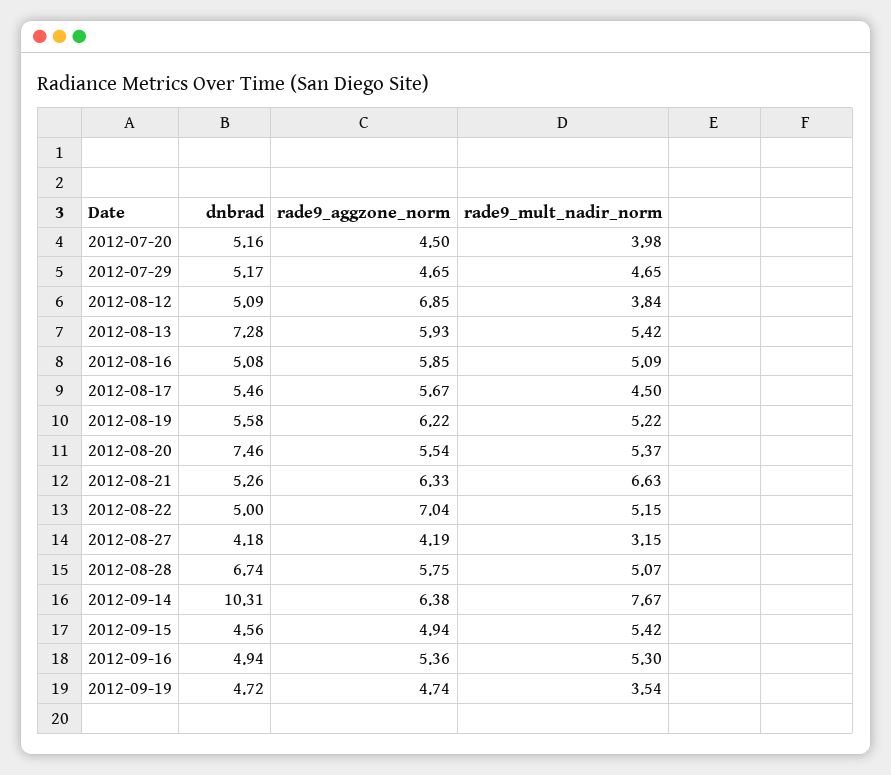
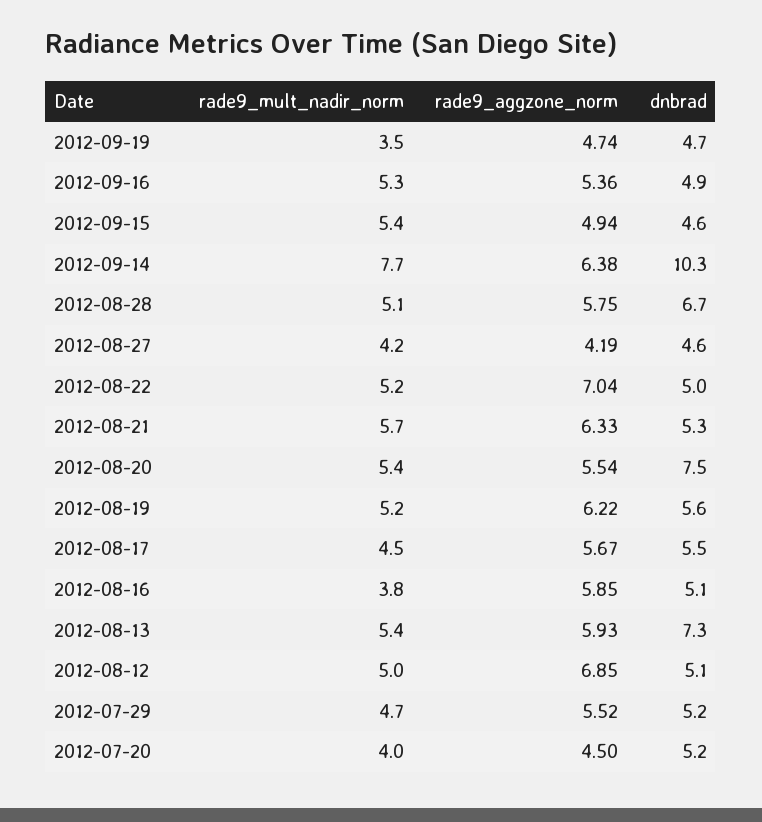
  {
    "dnbrad": {
      "2012-07-20": 5.16,
      "2012-07-29": 5.17,
      "2012-08-12": 5.09,
      "2012-08-13": 7.28,
      "2012-08-16": 5.08,
      "2012-08-17": 5.46,
      "2012-08-19": 5.58,
      "2012-08-20": 7.46,
      "2012-08-21": 5.26,
      "2012-08-22": 5,
-     "2012-08-27": 4.18,
+     "2012-08-27": 4.6,
      "2012-08-28": 6.74,
      "2012-09-14": 10.31,
      "2012-09-15": 4.56,
      "2012-09-16": 4.94,
      "2012-09-19": 4.72
    },
    "rade9_aggzone_norm": {
      "2012-07-20": 4.5,
-     "2012-07-29": 4.65,
+     "2012-07-29": 5.52,
      "2012-08-12": 6.85,
      "2012-08-13": 5.93,
      "2012-08-16": 5.85,
      "2012-08-17": 5.67,
      "2012-08-19": 6.22,
      "2012-08-20": 5.54,
      "2012-08-21": 6.33,
      "2012-08-22": 7.04,
      "2012-08-27": 4.19,
      "2012-08-28": 5.75,
      "2012-09-14": 6.38,
      "2012-09-15": 4.94,
      "2012-09-16": 5.36,
      "2012-09-19": 4.74
    },
    "rade9_mult_nadir_norm": {
      "2012-07-20": 3.98,
      "2012-07-29": 4.65,
-     "2012-08-12": 3.84,
+     "2012-08-12": 5,
      "2012-08-13": 5.42,
-     "2012-08-16": 5.09,
+     "2012-08-16": 3.8,
      "2012-08-17": 4.5,
      "2012-08-19": 5.22,
      "2012-08-20": 5.37,
-     "2012-08-21": 6.63,
+     "2012-08-21": 5.7,
      "2012-08-22": 5.15,
-     "2012-08-27": 3.15,
+     "2012-08-27": 4.2,
      "2012-08-28": 5.07,
      "2012-09-14": 7.67,
      "2012-09-15": 5.42,
      "2012-09-16": 5.3,
      "2012-09-19": 3.54
    }
  }

